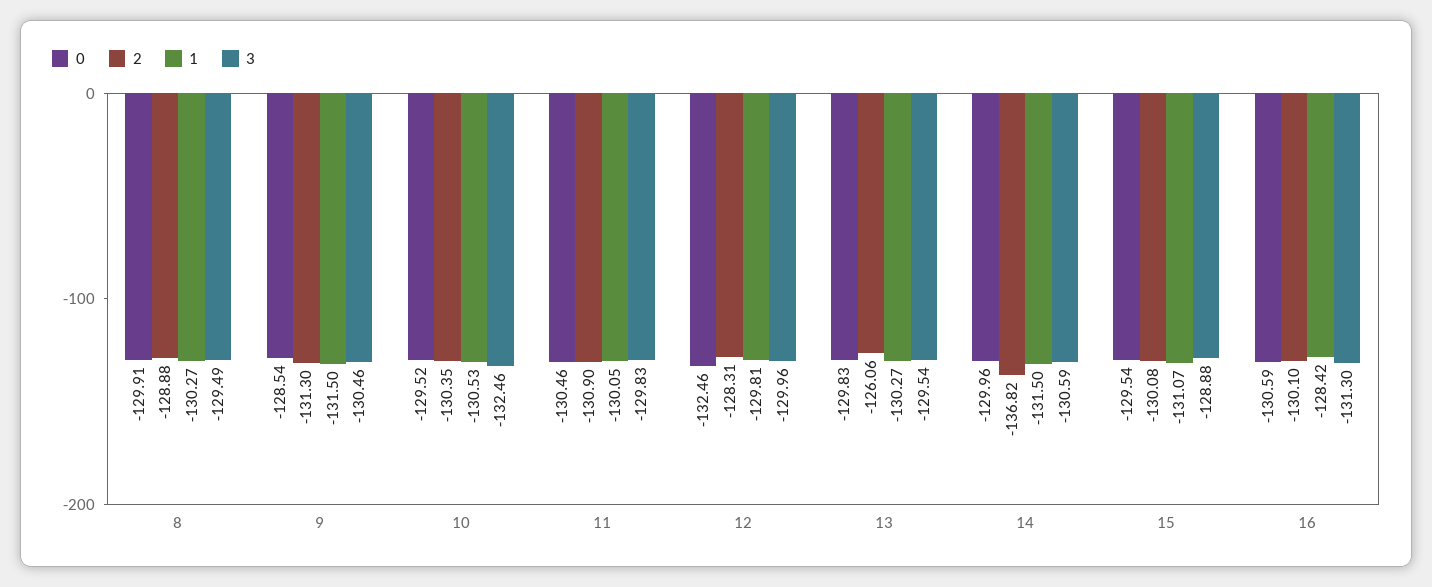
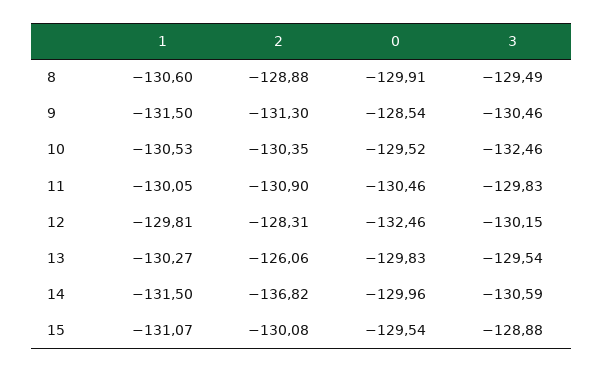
  {
    "0": {
      "8": -129.91,
      "9": -128.54,
      "10": -129.52,
      "11": -130.46,
      "12": -132.46,
      "13": -129.83,
      "14": -129.96,
-     "15": -129.54,
+     "15": -129.54
-     "16": -130.59
    },
    "2": {
      "8": -128.88,
      "9": -131.3,
      "10": -130.35,
      "11": -130.9,
      "12": -128.31,
      "13": -126.06,
      "14": -136.82,
-     "15": -130.08,
+     "15": -130.08
-     "16": -130.1
    },
    "1": {
-     "8": -130.27,
+     "8": -130.6,
      "9": -131.5,
      "10": -130.53,
      "11": -130.05,
      "12": -129.81,
      "13": -130.27,
      "14": -131.5,
-     "15": -131.07,
+     "15": -131.07
-     "16": -128.42
    },
    "3": {
      "8": -129.49,
      "9": -130.46,
      "10": -132.46,
      "11": -129.83,
-     "12": -129.96,
+     "12": -130.15,
      "13": -129.54,
      "14": -130.59,
-     "15": -128.88,
+     "15": -128.88
-     "16": -131.3
    }
  }

